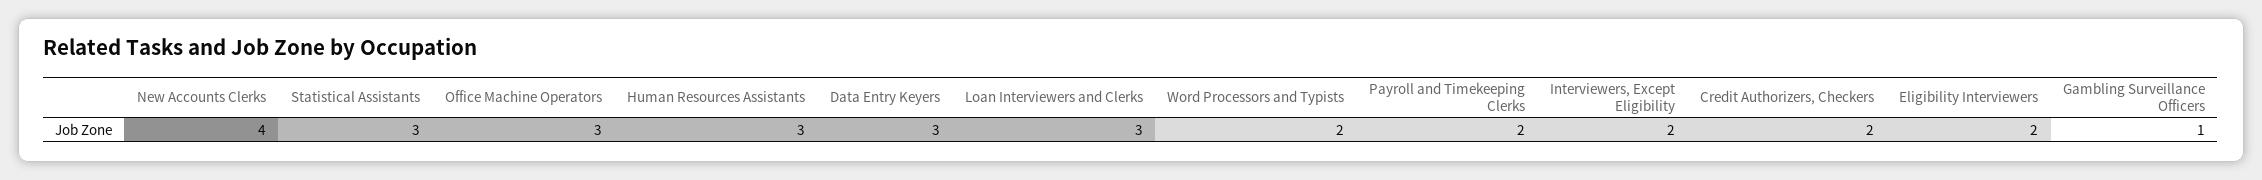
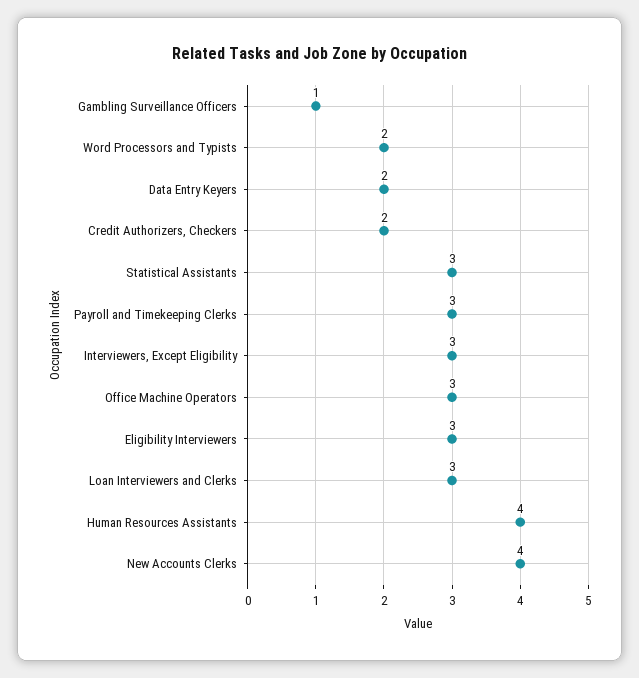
  {
    "New Accounts Clerks": 4,
    "Statistical Assistants": 3,
    "Office Machine Operators": 3,
-   "Human Resources Assistants": 3,
+   "Human Resources Assistants": 4,
-   "Data Entry Keyers": 3,
+   "Data Entry Keyers": 2,
    "Loan Interviewers and Clerks": 3,
    "Word Processors and Typists": 2,
-   "Payroll and Timekeeping Clerks": 2,
+   "Payroll and Timekeeping Clerks": 3,
-   "Interviewers, Except Eligibility": 2,
+   "Interviewers, Except Eligibility": 3,
    "Credit Authorizers, Checkers": 2,
-   "Eligibility Interviewers": 2,
+   "Eligibility Interviewers": 3,
    "Gambling Surveillance Officers": 1
  }

